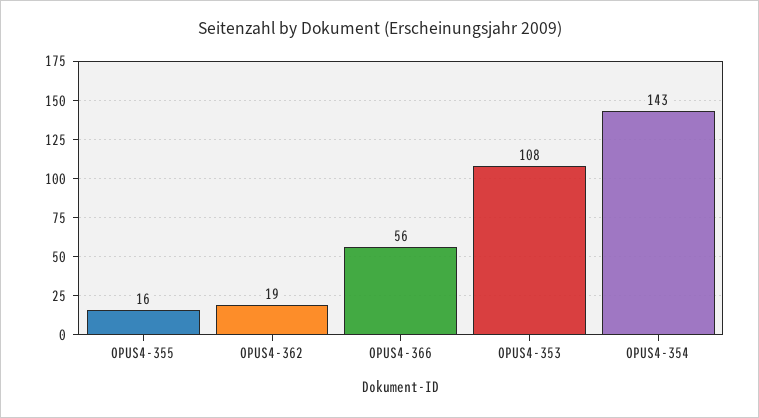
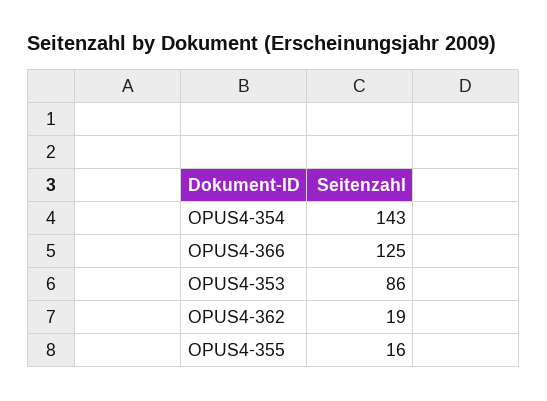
  {
    "OPUS4-355": 16,
    "OPUS4-362": 19,
-   "OPUS4-366": 56,
+   "OPUS4-366": 125,
-   "OPUS4-353": 108,
+   "OPUS4-353": 86,
    "OPUS4-354": 143
  }

